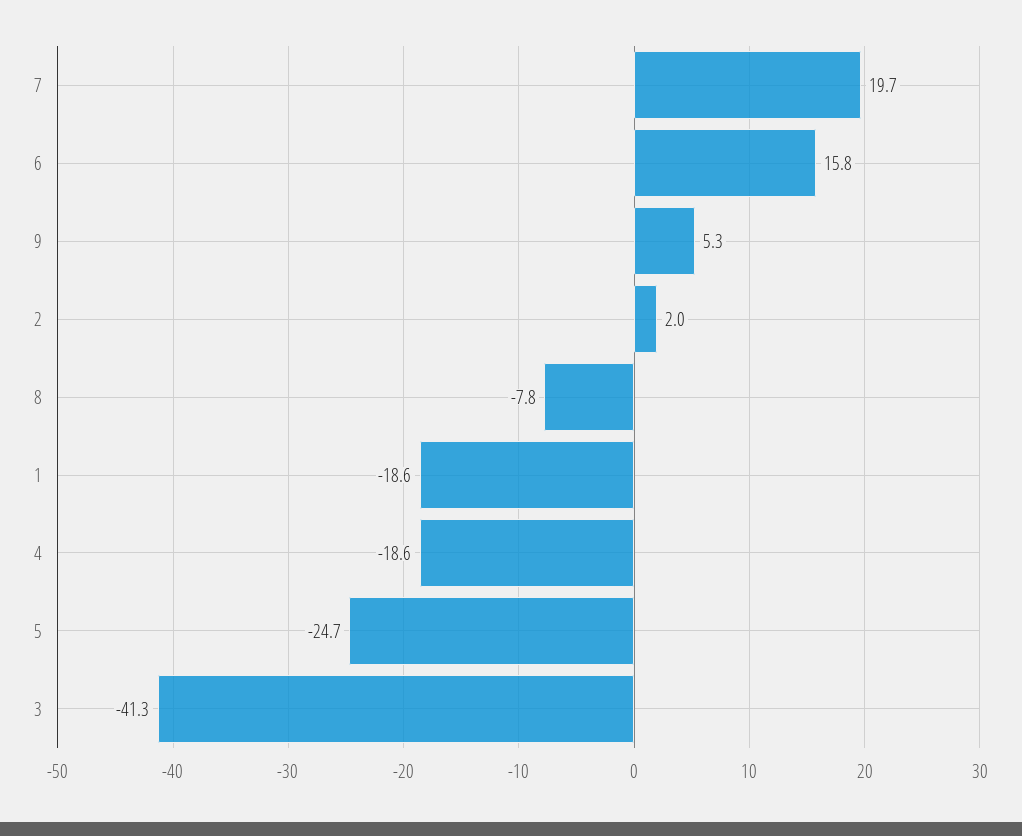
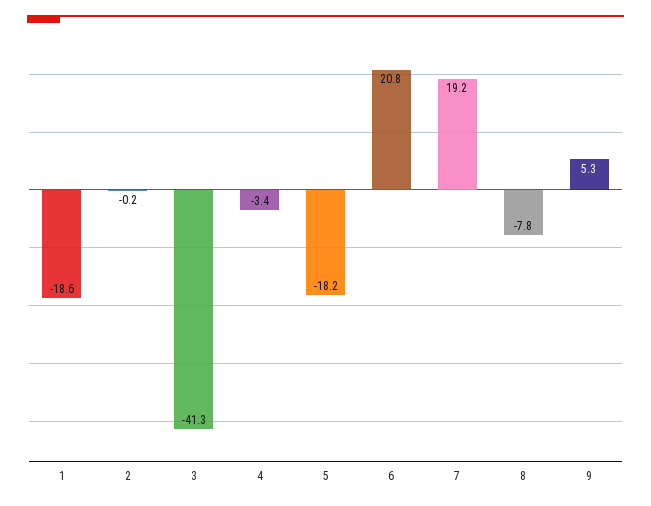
  {
-   "7": 19.7,
+   "7": 19.2,
-   "6": 15.8,
+   "6": 20.8,
    "9": 5.3,
-   "2": 2,
+   "2": -0.2,
    "8": -7.8,
    "1": -18.6,
-   "4": -18.6,
+   "4": -3.4,
-   "5": -24.7,
+   "5": -18.2,
    "3": -41.3
  }

